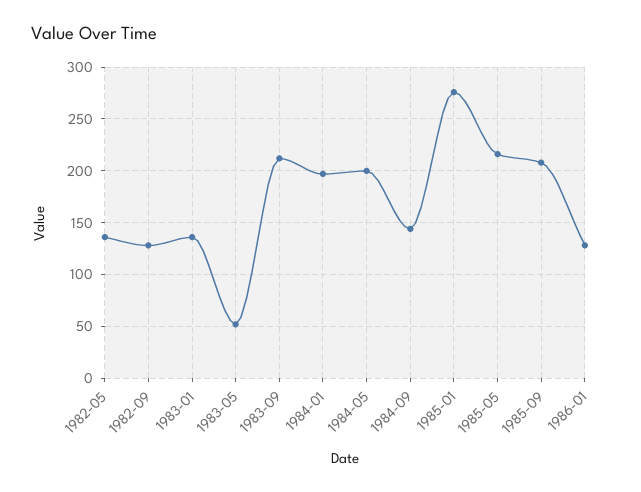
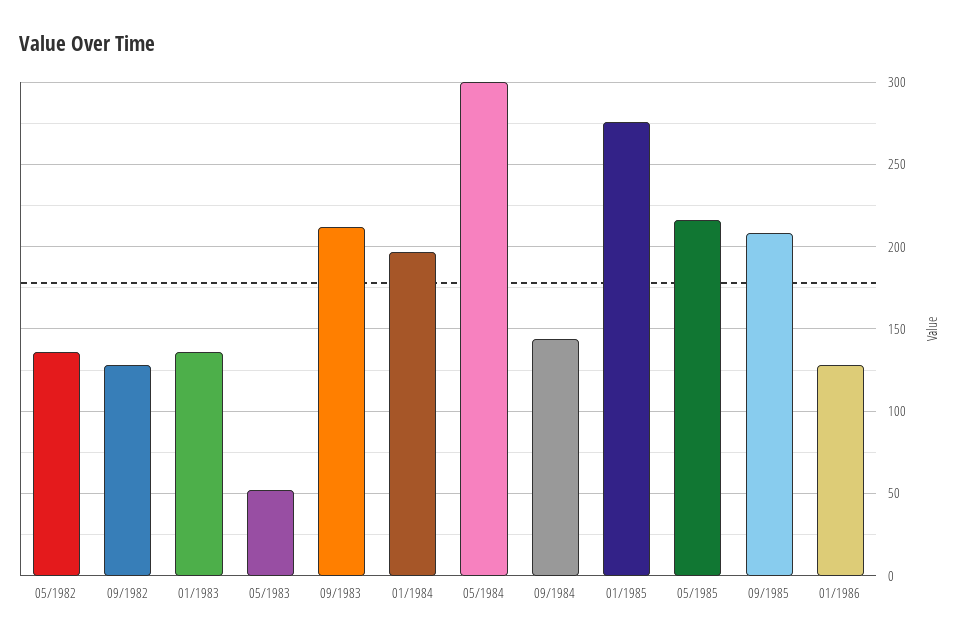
  {
    "1982-05": 135,
    "1982-09": 130,
    "1983-01": 135,
    "1983-05": 50,
    "1983-09": 210,
    "1984-01": 195,
-   "1984-05": 200,
+   "1984-05": 300,
    "1984-09": 145,
    "1985-01": 275,
    "1985-05": 215,
    "1985-09": 210,
    "1986-01": 130
  }

